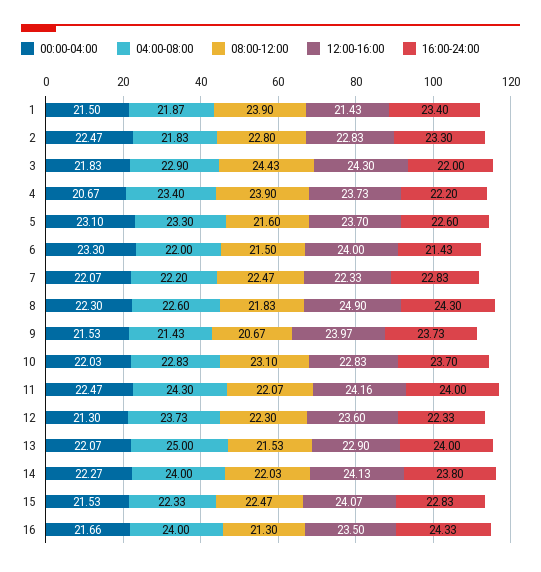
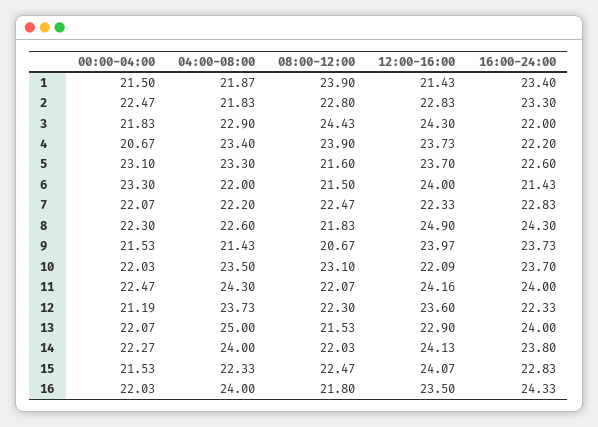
  {
    "00:00-04:00": {
      "1": 21.5,
      "2": 22.47,
      "3": 21.83,
      "4": 20.67,
      "5": 23.1,
      "6": 23.3,
      "7": 22.07,
      "8": 22.3,
      "9": 21.53,
      "10": 22.03,
      "11": 22.47,
-     "12": 21.3,
+     "12": 21.19,
      "13": 22.07,
      "14": 22.27,
      "15": 21.53,
-     "16": 21.66
+     "16": 22.03
    },
    "04:00-08:00": {
      "1": 21.87,
      "2": 21.83,
      "3": 22.9,
      "4": 23.4,
      "5": 23.3,
      "6": 22,
      "7": 22.2,
      "8": 22.6,
      "9": 21.43,
-     "10": 22.83,
+     "10": 23.5,
      "11": 24.3,
      "12": 23.73,
      "13": 25,
      "14": 24,
      "15": 22.33,
      "16": 24
    },
    "08:00-12:00": {
      "1": 23.9,
      "2": 22.8,
      "3": 24.43,
      "4": 23.9,
      "5": 21.6,
      "6": 21.5,
      "7": 22.47,
      "8": 21.83,
      "9": 20.67,
      "10": 23.1,
      "11": 22.07,
      "12": 22.3,
      "13": 21.53,
      "14": 22.03,
      "15": 22.47,
-     "16": 21.3
+     "16": 21.8
    },
    "12:00-16:00": {
      "1": 21.43,
      "2": 22.83,
      "3": 24.3,
      "4": 23.73,
      "5": 23.7,
      "6": 24,
      "7": 22.33,
      "8": 24.9,
      "9": 23.97,
-     "10": 22.83,
+     "10": 22.09,
      "11": 24.16,
      "12": 23.6,
      "13": 22.9,
      "14": 24.13,
      "15": 24.07,
      "16": 23.5
    },
    "16:00-24:00": {
      "1": 23.4,
      "2": 23.3,
      "3": 22,
      "4": 22.2,
      "5": 22.6,
      "6": 21.43,
      "7": 22.83,
      "8": 24.3,
      "9": 23.73,
      "10": 23.7,
      "11": 24,
      "12": 22.33,
      "13": 24,
      "14": 23.8,
      "15": 22.83,
      "16": 24.33
    }
  }

